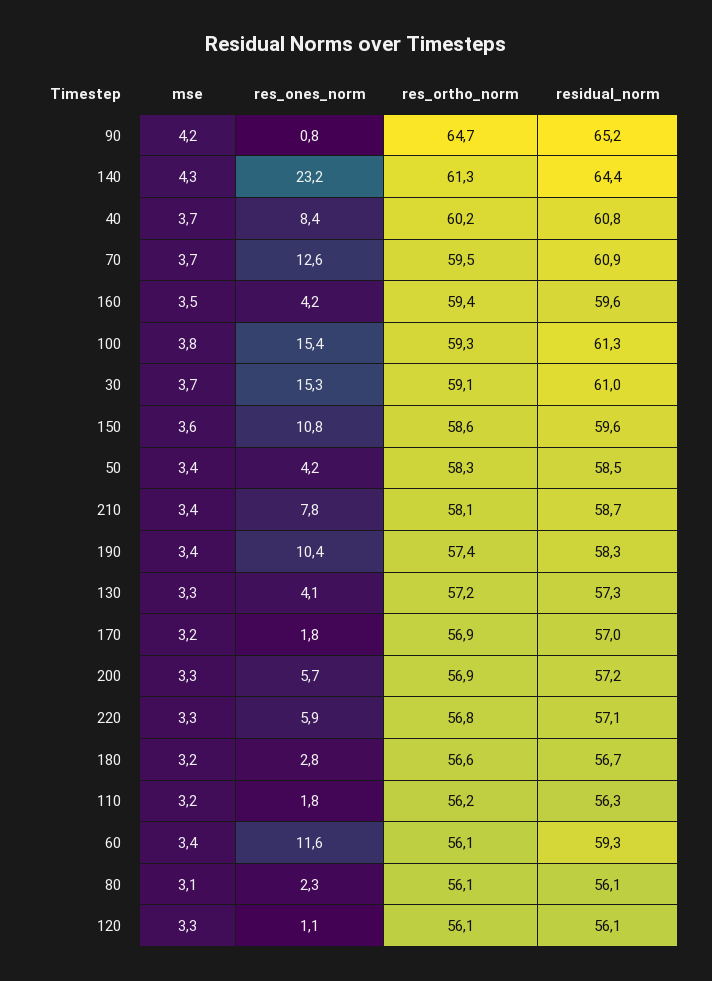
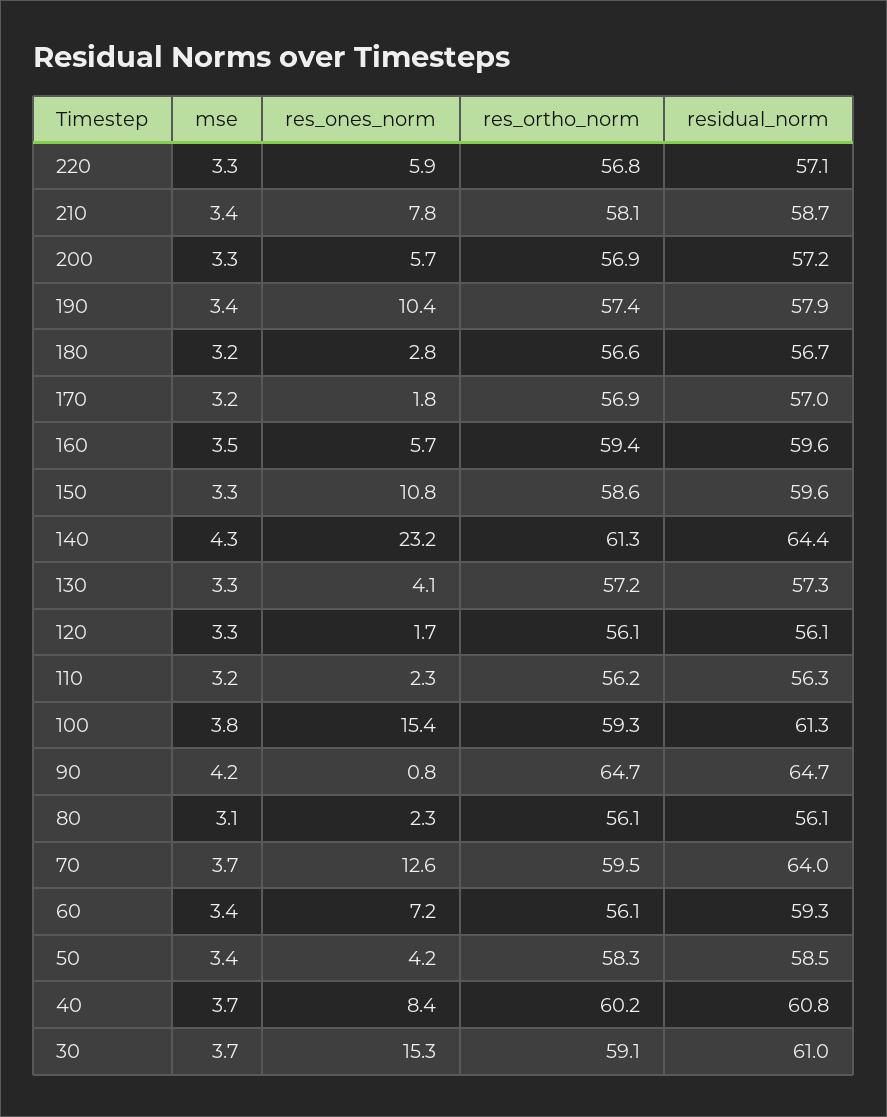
  {
    "mse": {
      "90": 4.2,
      "140": 4.3,
      "40": 3.7,
      "70": 3.7,
      "160": 3.5,
      "100": 3.8,
      "30": 3.7,
-     "150": 3.6,
+     "150": 3.3,
      "50": 3.4,
      "210": 3.4,
      "190": 3.4,
      "130": 3.3,
      "170": 3.2,
      "200": 3.3,
      "220": 3.3,
      "180": 3.2,
      "110": 3.2,
      "60": 3.4,
      "80": 3.1,
      "120": 3.3
    },
    "res_ones_norm": {
      "90": 0.8,
      "140": 23.2,
      "40": 8.4,
      "70": 12.6,
-     "160": 4.2,
+     "160": 5.7,
      "100": 15.4,
      "30": 15.3,
      "150": 10.8,
      "50": 4.2,
      "210": 7.8,
      "190": 10.4,
      "130": 4.1,
      "170": 1.8,
      "200": 5.7,
      "220": 5.9,
      "180": 2.8,
-     "110": 1.8,
+     "110": 2.3,
-     "60": 11.6,
+     "60": 7.2,
      "80": 2.3,
-     "120": 1.1
+     "120": 1.7
    },
    "res_ortho_norm": {
      "90": 64.7,
      "140": 61.3,
      "40": 60.2,
      "70": 59.5,
      "160": 59.4,
      "100": 59.3,
      "30": 59.1,
      "150": 58.6,
      "50": 58.3,
      "210": 58.1,
      "190": 57.4,
      "130": 57.2,
      "170": 56.9,
      "200": 56.9,
      "220": 56.8,
      "180": 56.6,
      "110": 56.2,
      "60": 56.1,
      "80": 56.1,
      "120": 56.1
    },
    "residual_norm": {
-     "90": 65.2,
+     "90": 64.7,
      "140": 64.4,
      "40": 60.8,
-     "70": 60.9,
+     "70": 64,
      "160": 59.6,
      "100": 61.3,
      "30": 61,
      "150": 59.6,
      "50": 58.5,
      "210": 58.7,
-     "190": 58.3,
+     "190": 57.9,
      "130": 57.3,
      "170": 57,
      "200": 57.2,
      "220": 57.1,
      "180": 56.7,
      "110": 56.3,
      "60": 59.3,
      "80": 56.1,
      "120": 56.1
    }
  }

